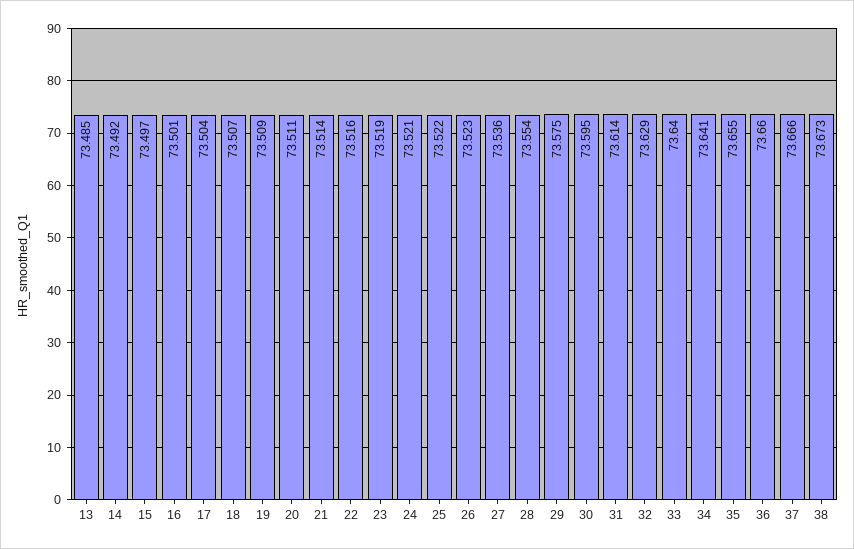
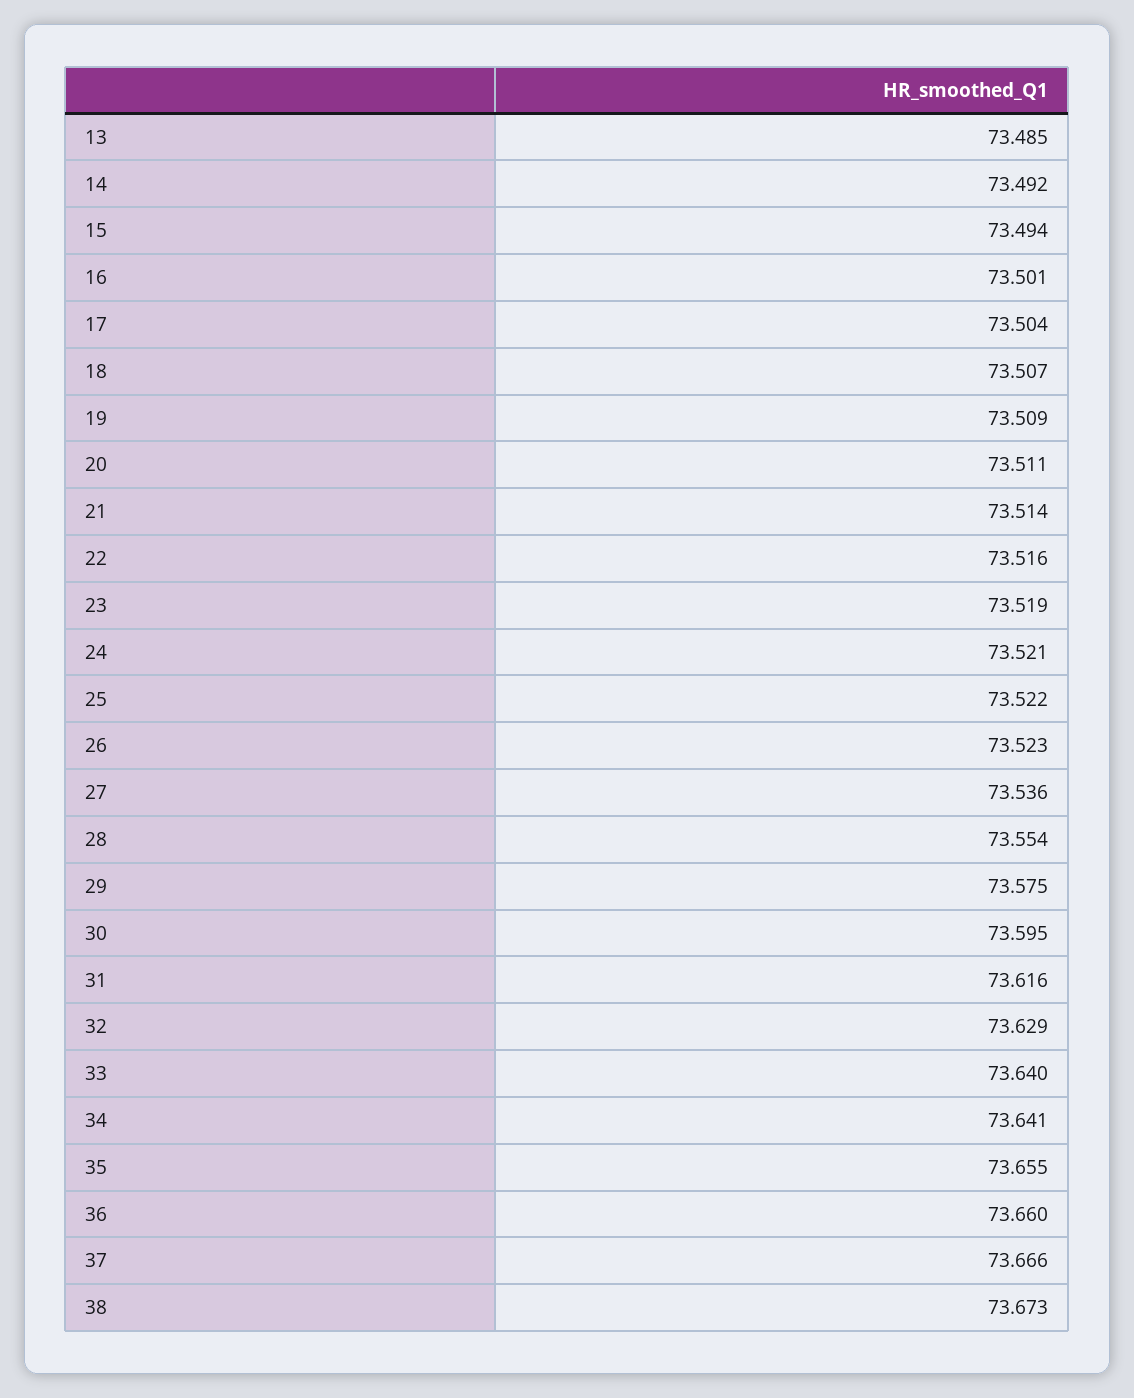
  {
    "13": 73.485,
    "14": 73.492,
-   "15": 73.497,
+   "15": 73.494,
    "16": 73.501,
    "17": 73.504,
    "18": 73.507,
    "19": 73.509,
    "20": 73.511,
    "21": 73.514,
    "22": 73.516,
    "23": 73.519,
    "24": 73.521,
    "25": 73.522,
    "26": 73.523,
    "27": 73.536,
    "28": 73.554,
    "29": 73.575,
    "30": 73.595,
-   "31": 73.614,
+   "31": 73.616,
    "32": 73.629,
    "33": 73.64,
    "34": 73.641,
    "35": 73.655,
    "36": 73.66,
    "37": 73.666,
    "38": 73.673
  }

